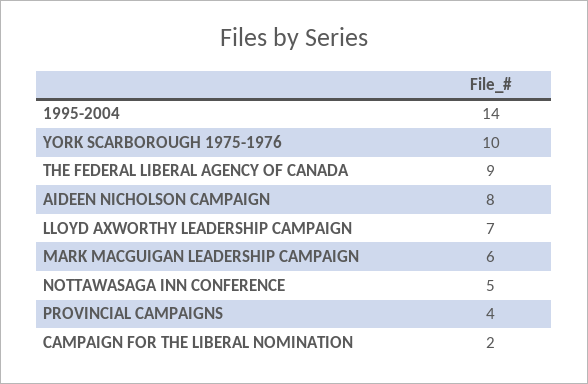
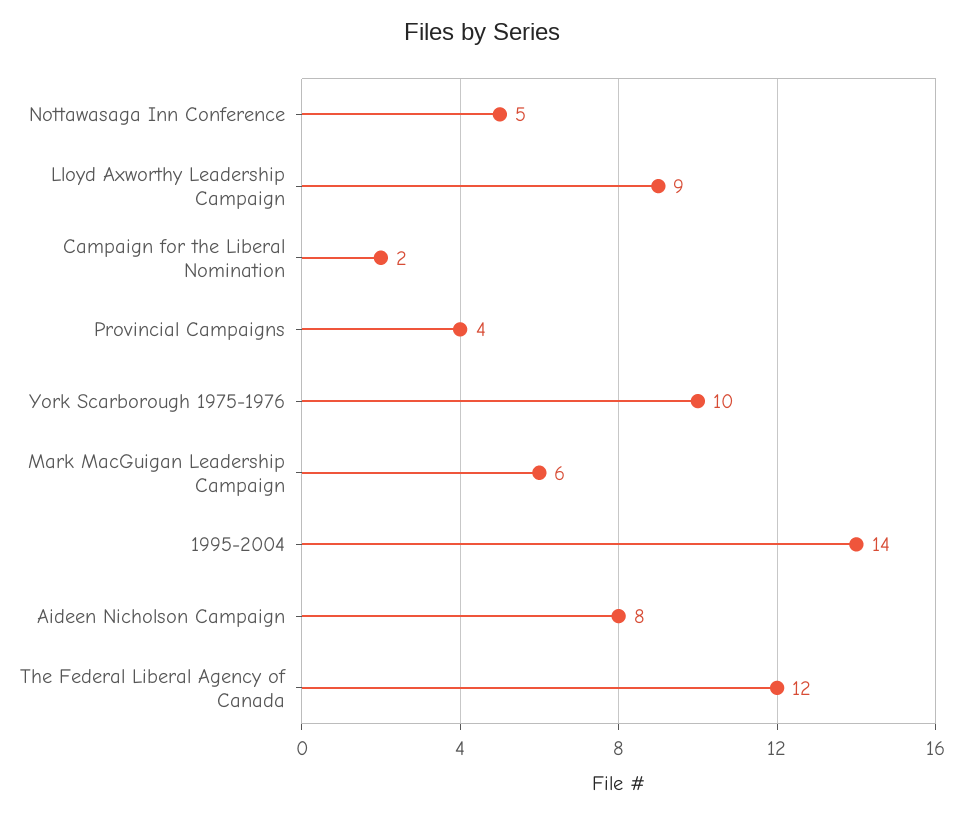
  {
    "1995-2004": 14,
    "YORK SCARBOROUGH 1975-1976": 10,
-   "THE FEDERAL LIBERAL AGENCY OF CANADA": 9,
+   "THE FEDERAL LIBERAL AGENCY OF CANADA": 12,
    "AIDEEN NICHOLSON CAMPAIGN": 8,
-   "LLOYD AXWORTHY LEADERSHIP CAMPAIGN": 7,
+   "LLOYD AXWORTHY LEADERSHIP CAMPAIGN": 9,
    "MARK MACGUIGAN LEADERSHIP CAMPAIGN": 6,
    "NOTTAWASAGA INN CONFERENCE": 5,
    "PROVINCIAL CAMPAIGNS": 4,
    "CAMPAIGN FOR THE LIBERAL NOMINATION": 2
  }

